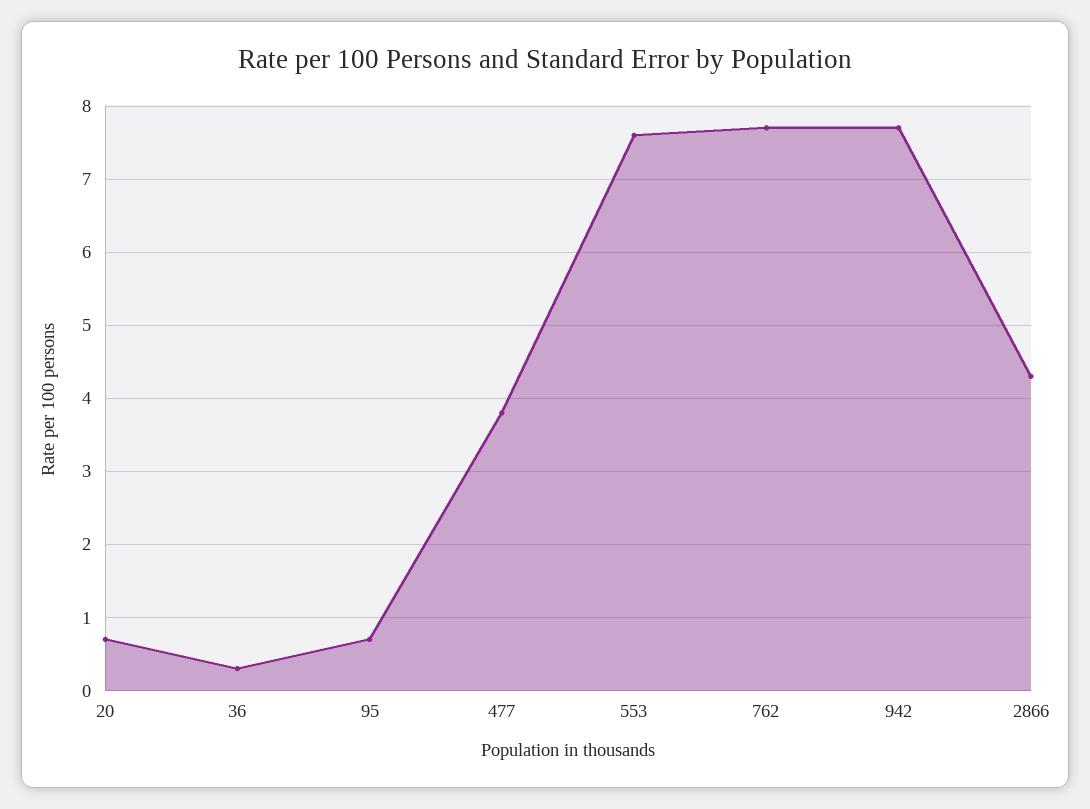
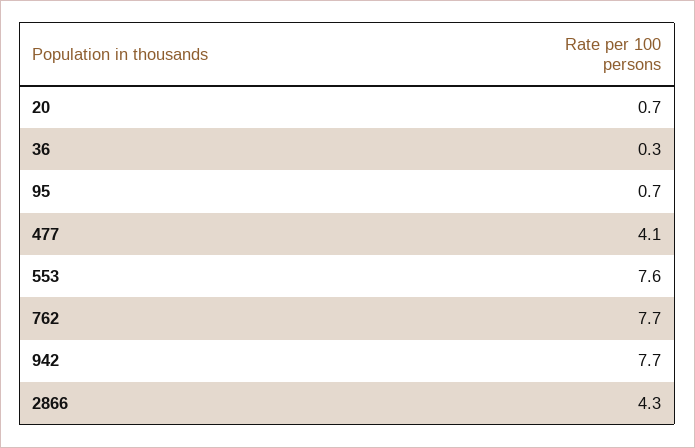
  {
    "20": 0.7,
    "36": 0.3,
    "95": 0.7,
-   "477": 3.8,
+   "477": 4.1,
    "553": 7.6,
    "762": 7.7,
    "942": 7.7,
    "2866": 4.3
  }

